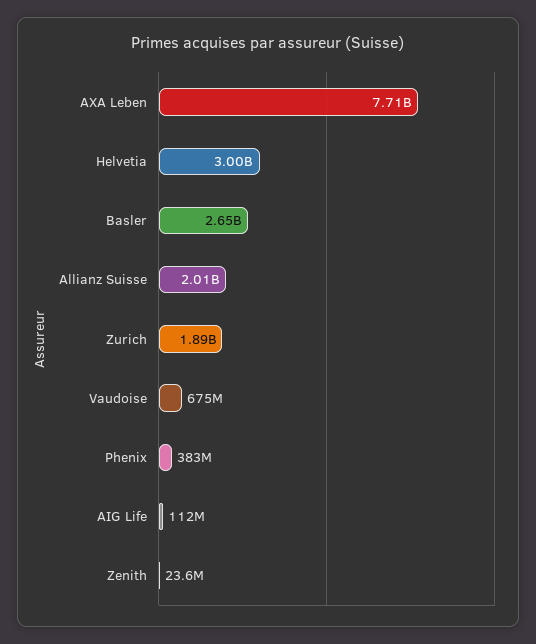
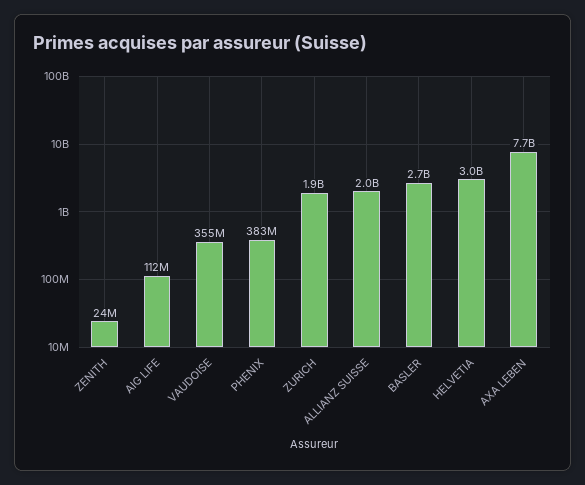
  {
    "AXA Leben": 7710000000,
    "Helvetia": 3000000000,
    "Basler": 2650000000,
    "Allianz Suisse": 2010000000,
    "Zurich": 1890000000,
-   "Vaudoise": 675000000,
+   "Vaudoise": 355000000,
    "Phenix": 383000000,
    "AIG Life": 112000000,
    "Zenith": 23600000
  }

